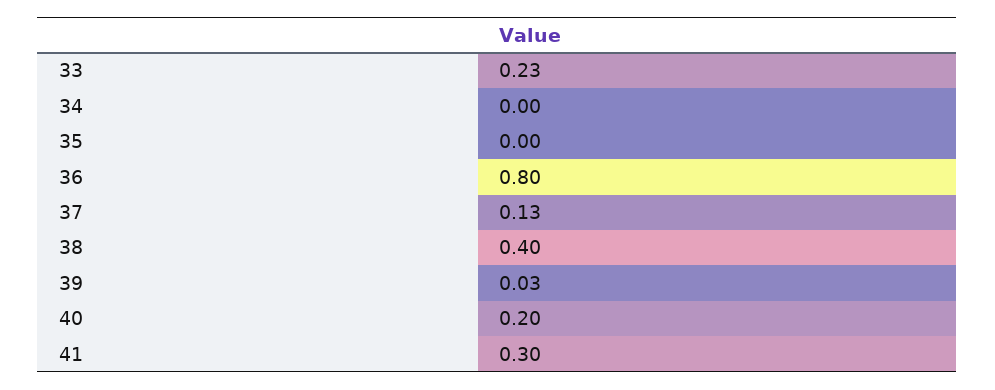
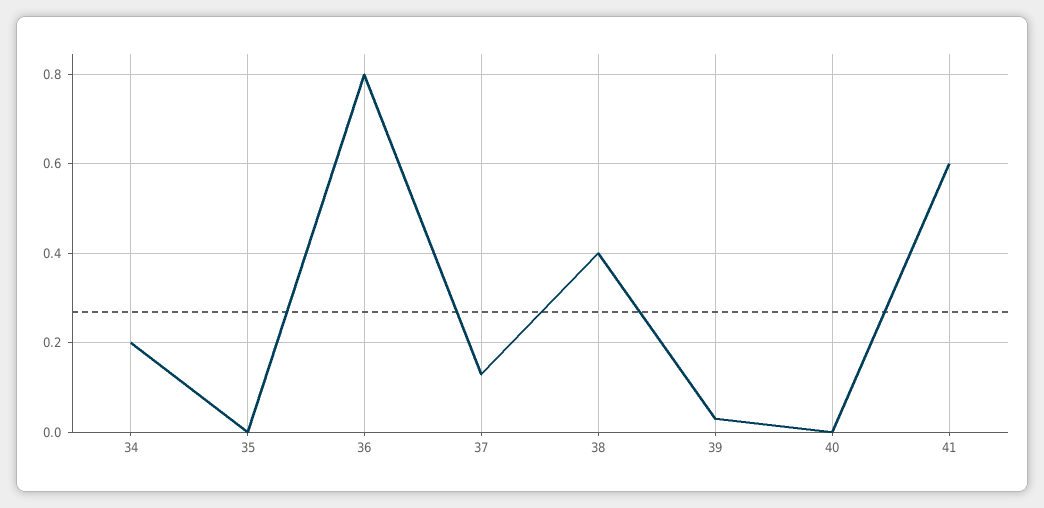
  {
-   "33": 0.23,
-   "34": 0,
+   "34": 0.2,
    "35": 0,
    "36": 0.8,
    "37": 0.13,
    "38": 0.4,
    "39": 0.03,
-   "40": 0.2,
+   "40": 0,
-   "41": 0.3
+   "41": 0.6
  }

